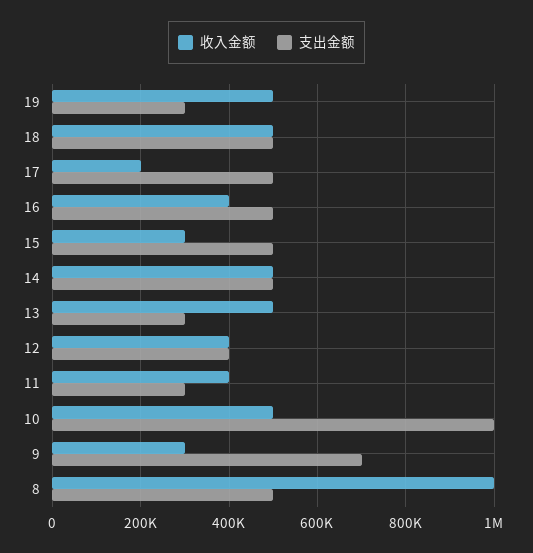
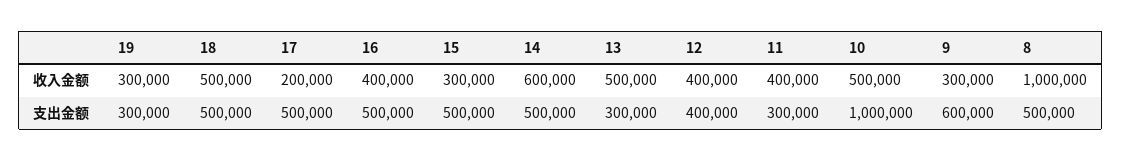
  {
    "收入金额": {
-     "19": 500000,
+     "19": 300000,
      "18": 500000,
      "17": 200000,
      "16": 400000,
      "15": 300000,
-     "14": 500000,
+     "14": 600000,
      "13": 500000,
      "12": 400000,
      "11": 400000,
      "10": 500000,
      "9": 300000,
      "8": 1000000
    },
    "支出金额": {
      "19": 300000,
      "18": 500000,
      "17": 500000,
      "16": 500000,
      "15": 500000,
      "14": 500000,
      "13": 300000,
      "12": 400000,
      "11": 300000,
      "10": 1000000,
-     "9": 700000,
+     "9": 600000,
      "8": 500000
    }
  }

